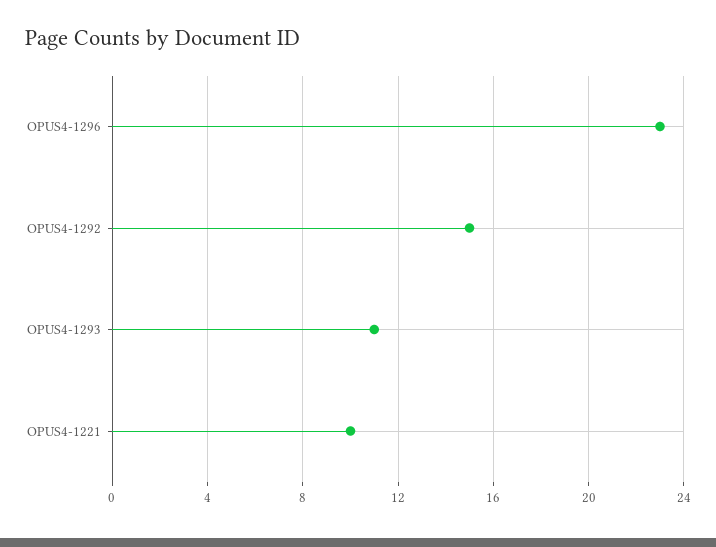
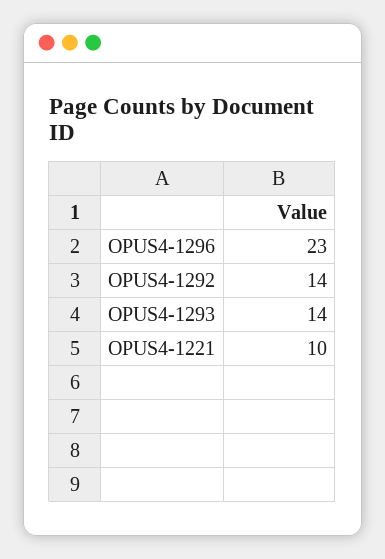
  {
    "OPUS4-1296": 23,
-   "OPUS4-1292": 15,
+   "OPUS4-1292": 14,
-   "OPUS4-1293": 11,
+   "OPUS4-1293": 14,
    "OPUS4-1221": 10
  }

